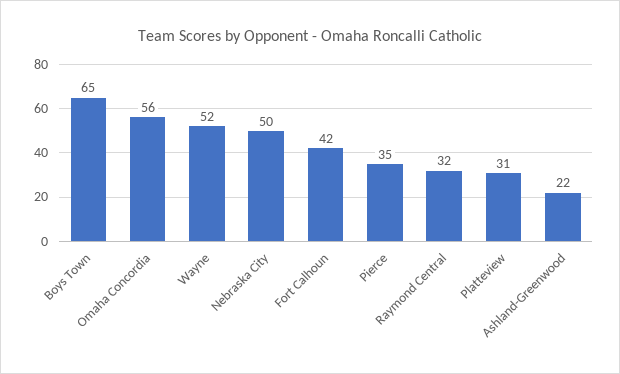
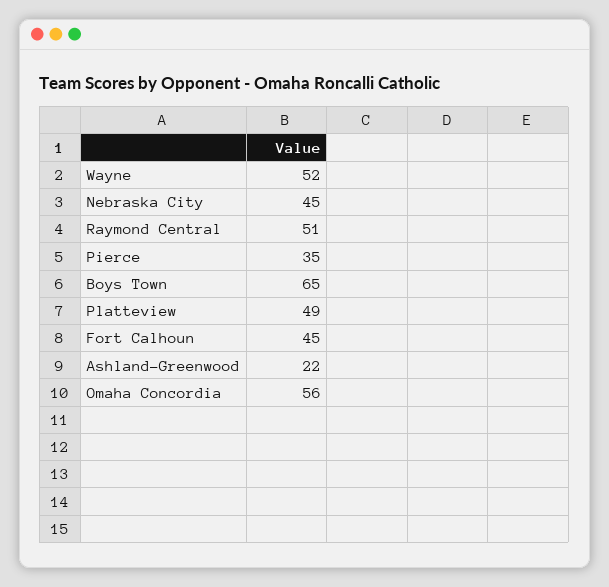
  {
    "Boys Town": 65,
    "Omaha Concordia": 56,
    "Wayne": 52,
-   "Nebraska City": 50,
+   "Nebraska City": 45,
-   "Fort Calhoun": 42,
+   "Fort Calhoun": 45,
    "Pierce": 35,
-   "Raymond Central": 32,
+   "Raymond Central": 51,
-   "Platteview": 31,
+   "Platteview": 49,
    "Ashland-Greenwood": 22
  }

